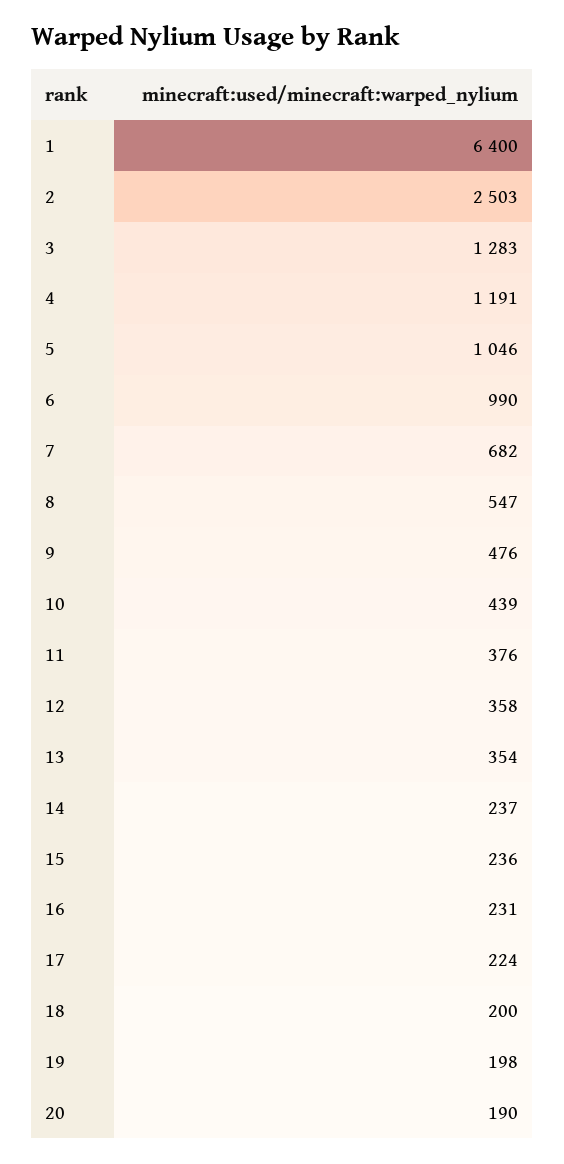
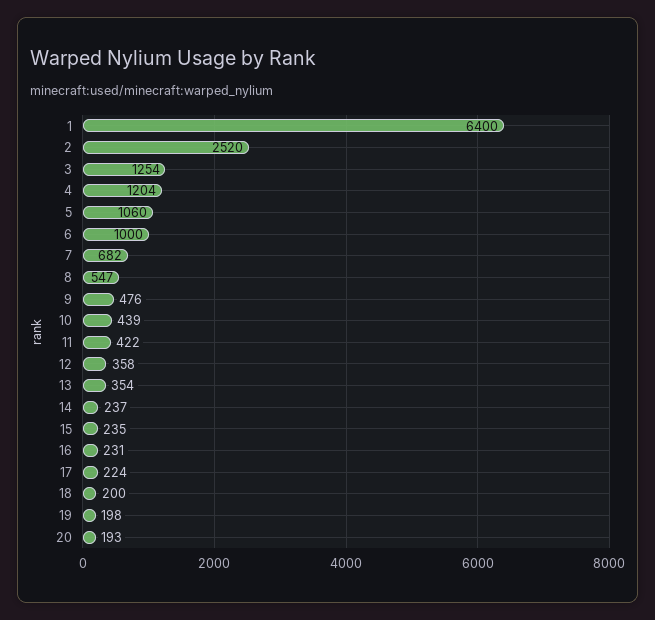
  {
    "1": 6400,
-   "2": 2503,
+   "2": 2520,
-   "3": 1283,
+   "3": 1254,
-   "4": 1191,
+   "4": 1204,
-   "5": 1046,
+   "5": 1060,
-   "6": 990,
+   "6": 1000,
    "7": 682,
    "8": 547,
    "9": 476,
    "10": 439,
-   "11": 376,
+   "11": 422,
    "12": 358,
    "13": 354,
    "14": 237,
-   "15": 236,
+   "15": 235,
    "16": 231,
    "17": 224,
    "18": 200,
    "19": 198,
-   "20": 190
+   "20": 193
  }

